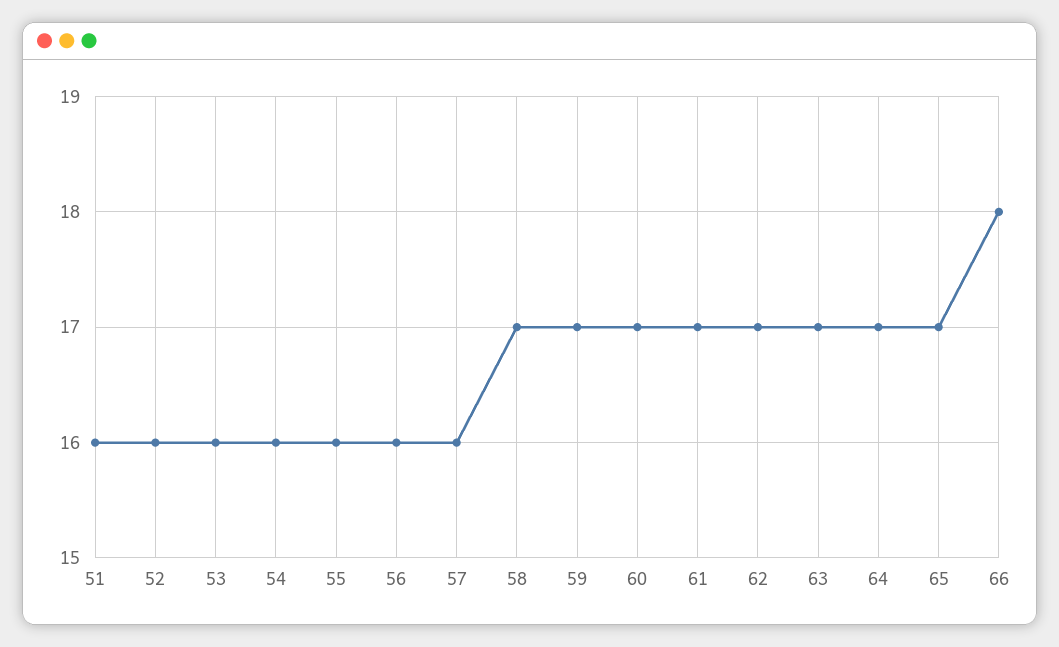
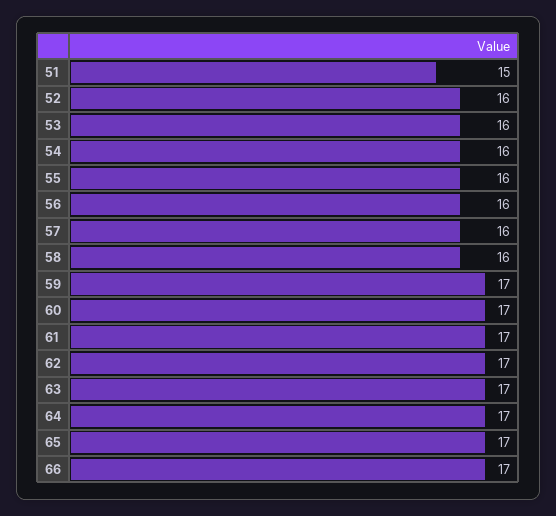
  {
-   "51": 16,
+   "51": 15,
    "52": 16,
    "53": 16,
    "54": 16,
    "55": 16,
    "56": 16,
    "57": 16,
-   "58": 17,
+   "58": 16,
    "59": 17,
    "60": 17,
    "61": 17,
    "62": 17,
    "63": 17,
    "64": 17,
    "65": 17,
-   "66": 18
+   "66": 17
  }

